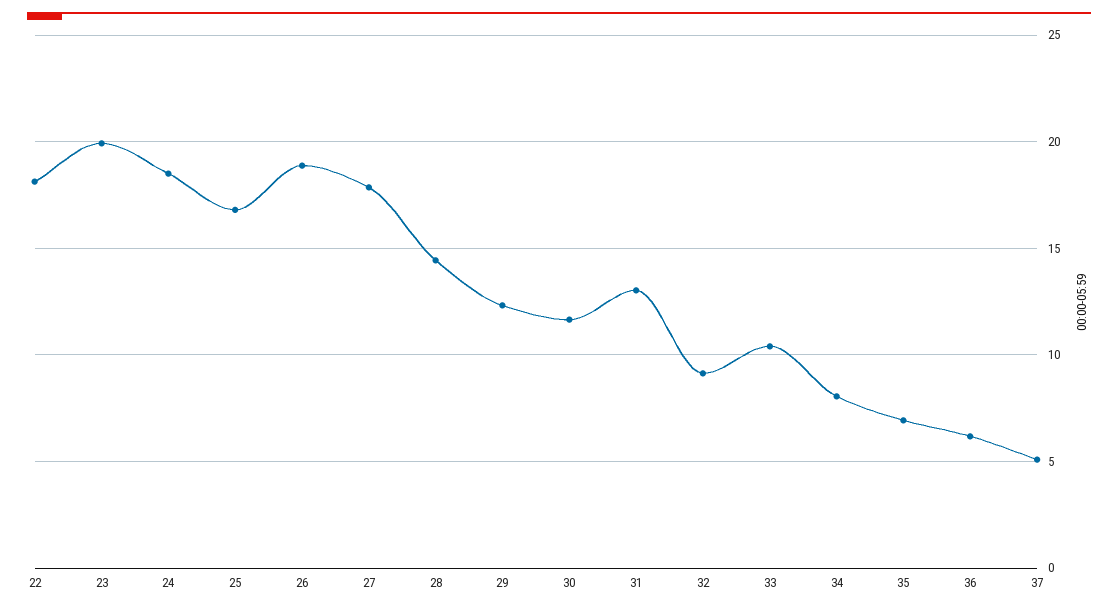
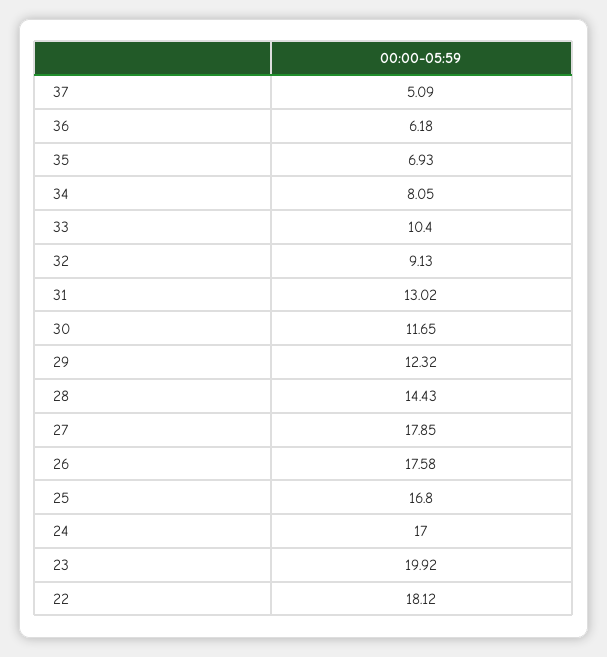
  {
    "22": 18.12,
    "23": 19.92,
-   "24": 18.5,
+   "24": 17,
    "25": 16.8,
-   "26": 19,
+   "26": 17.58,
    "27": 17.85,
    "28": 14.43,
    "29": 12.32,
    "30": 11.65,
    "31": 13.02,
    "32": 9.13,
    "33": 10.4,
    "34": 8.05,
    "35": 6.93,
    "36": 6.18,
    "37": 5.09
  }

